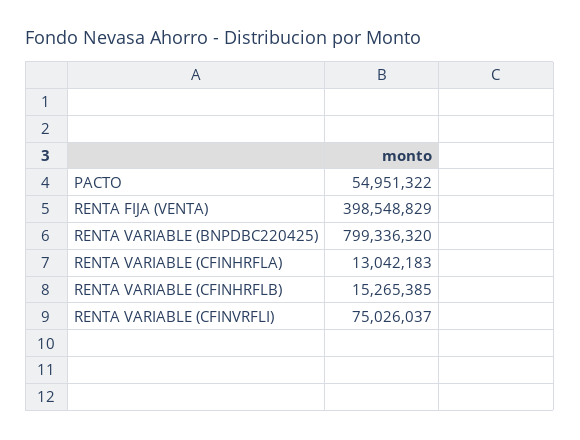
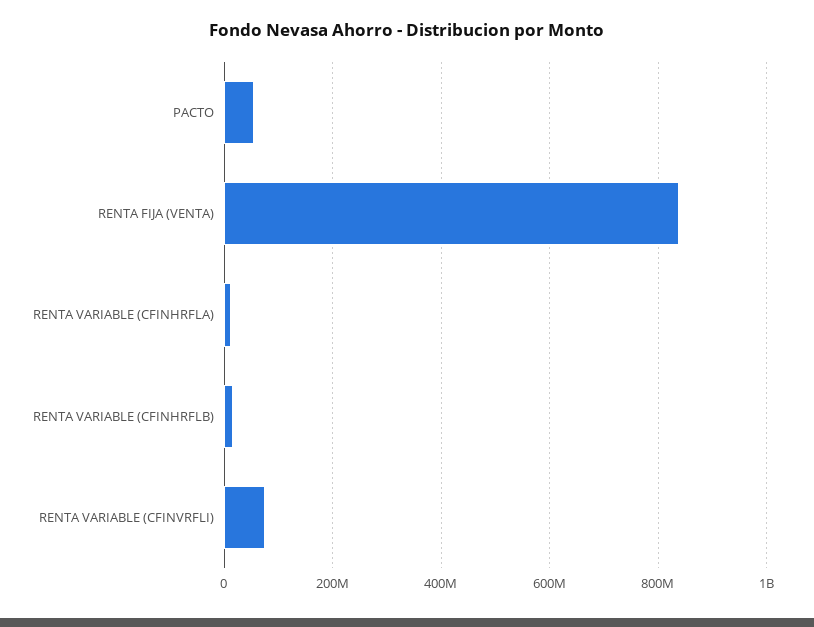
  {
    "PACTO": 54951322,
-   "RENTA FIJA (VENTA)": 398548829,
+   "RENTA FIJA (VENTA)": 840000000,
-   "RENTA VARIABLE (BNPDBC220425)": 799336320,
    "RENTA VARIABLE (CFINHRFLA)": 13042183,
    "RENTA VARIABLE (CFINHRFLB)": 15265385,
    "RENTA VARIABLE (CFINVRFLI)": 75026037
  }

